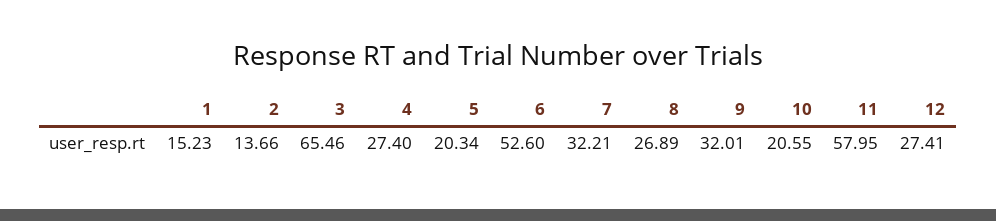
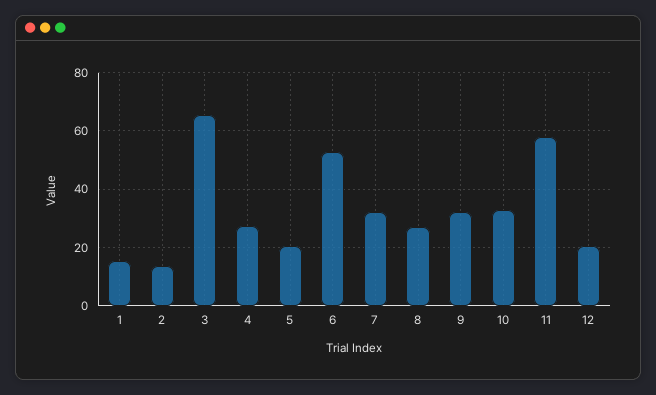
  {
    "1": 15.23,
    "2": 13.66,
    "3": 65.46,
    "4": 27.4,
    "5": 20.34,
    "6": 52.6,
    "7": 32.21,
    "8": 26.89,
    "9": 32.01,
-   "10": 20.55,
+   "10": 32.5,
    "11": 57.95,
-   "12": 27.41
+   "12": 20
  }

